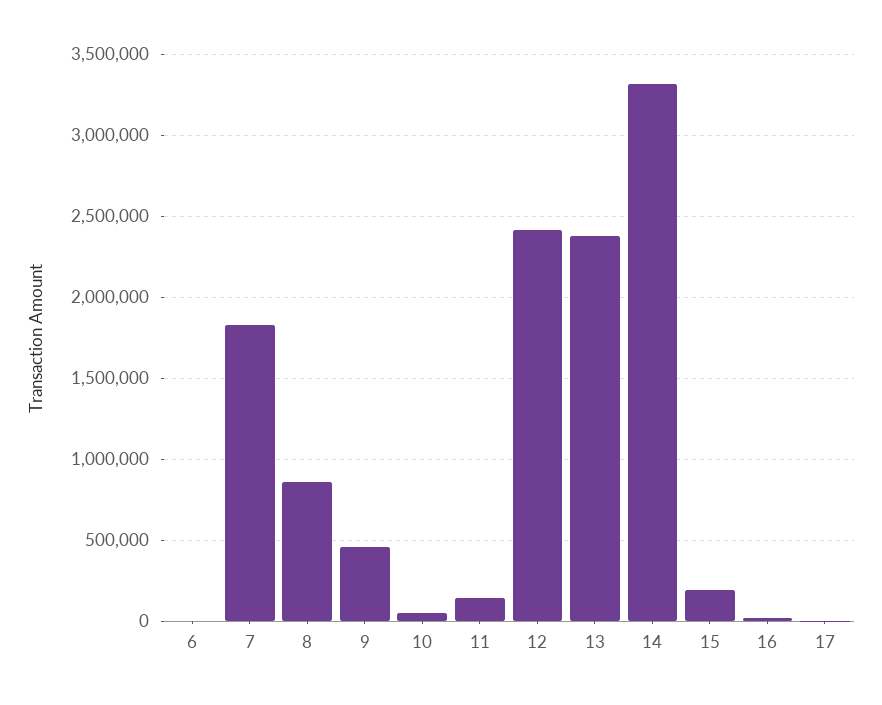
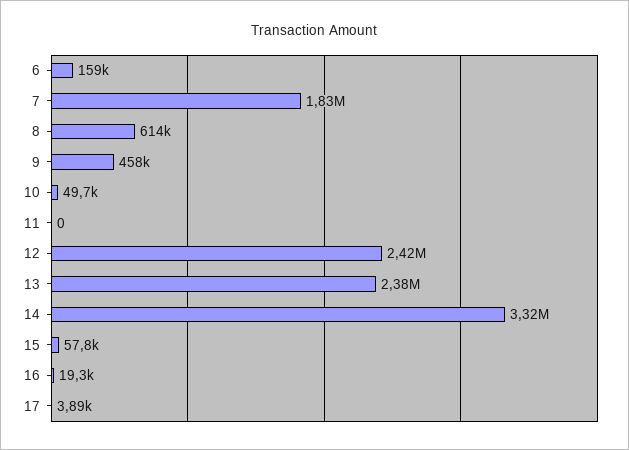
  {
-   "6": 0,
+   "6": 159000,
    "7": 1830000,
-   "8": 850000,
+   "8": 614000,
    "9": 458000,
    "10": 49700,
-   "11": 150000,
+   "11": 0,
    "12": 2420000,
    "13": 2380000,
    "14": 3320000,
-   "15": 200000,
+   "15": 57800,
    "16": 19300,
    "17": 3890
  }

